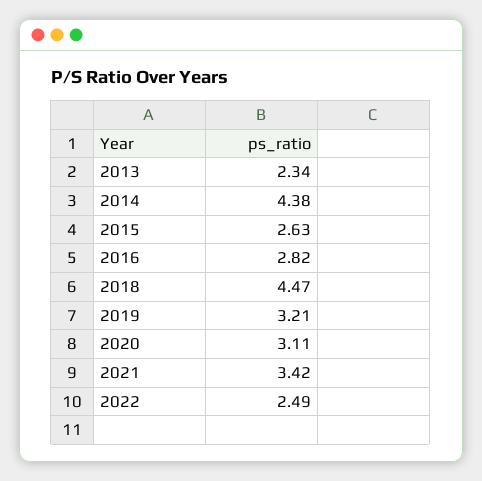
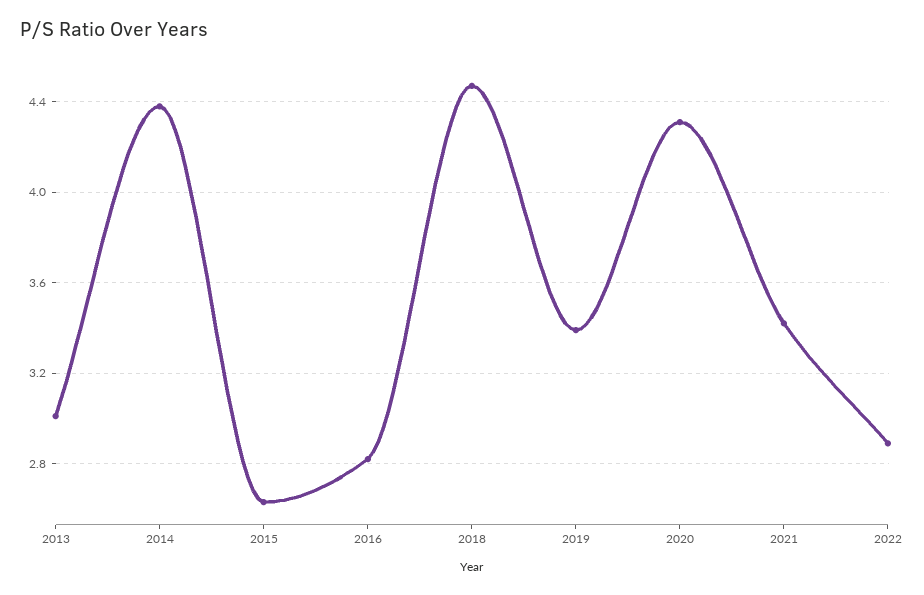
  {
-   "2013": 2.34,
+   "2013": 3,
    "2014": 4.38,
    "2015": 2.63,
    "2016": 2.82,
    "2018": 4.47,
-   "2019": 3.21,
+   "2019": 3.4,
-   "2020": 3.11,
+   "2020": 4.3,
    "2021": 3.42,
-   "2022": 2.49
+   "2022": 2.9
  }

